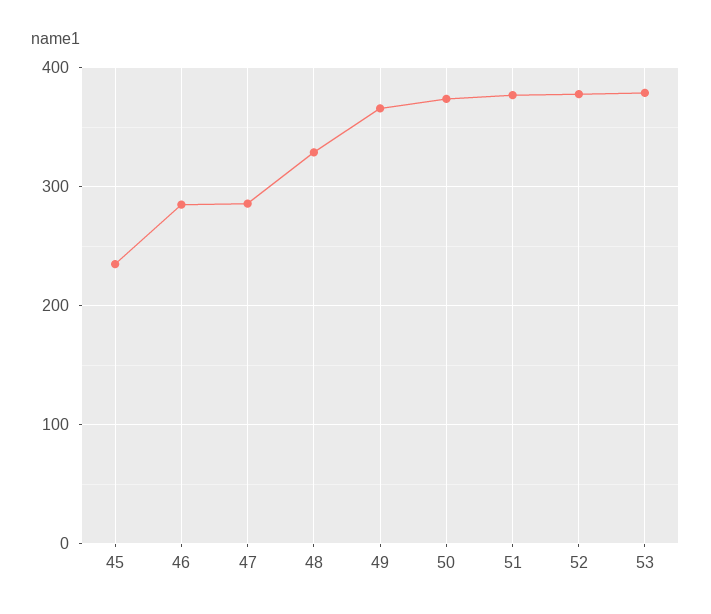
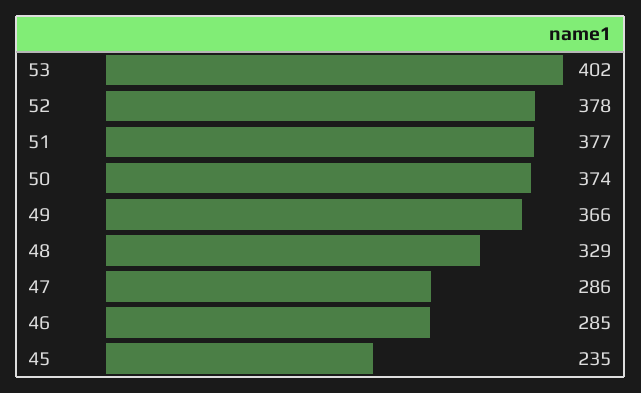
  {
    "45": 235,
    "46": 285,
    "47": 286,
    "48": 329,
    "49": 366,
    "50": 374,
    "51": 377,
    "52": 378,
-   "53": 380
+   "53": 402
  }

